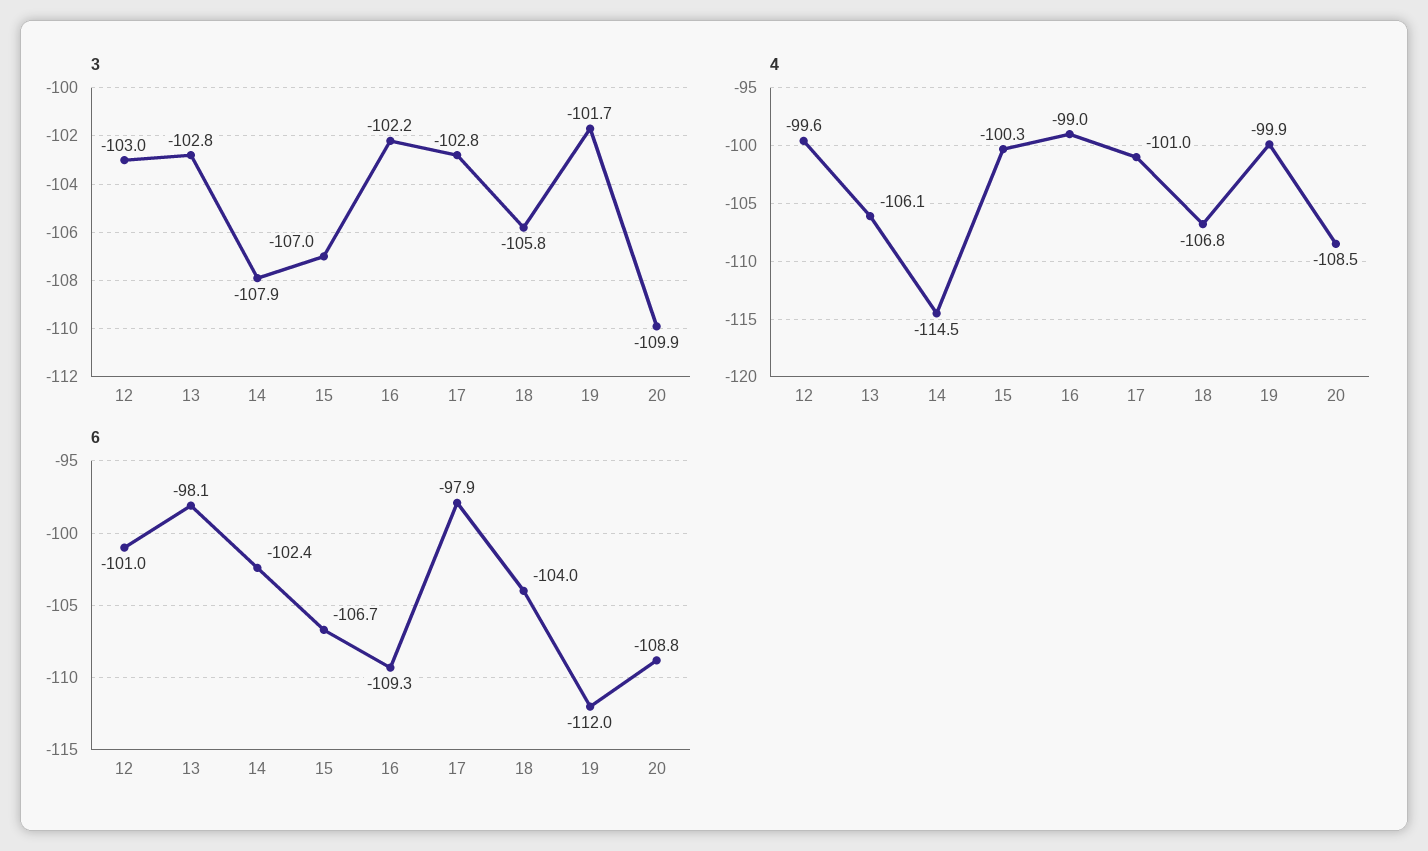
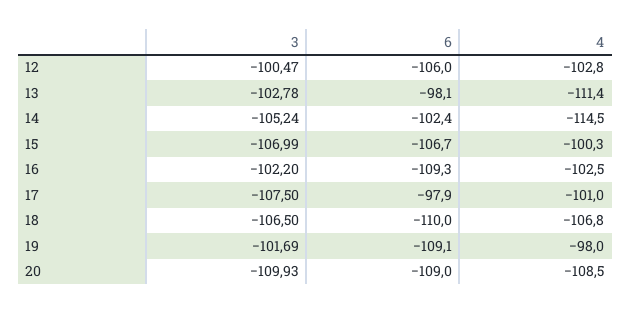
  {
    "3": {
-     "12": -103,
+     "12": -100.47,
      "13": -102.78,
-     "14": -107.9,
+     "14": -105.24,
      "15": -106.99,
      "16": -102.2,
-     "17": -102.8,
+     "17": -107.5,
-     "18": -105.8,
+     "18": -106.5,
      "19": -101.69,
      "20": -109.93
    },
    "4": {
-     "12": -99.6,
+     "12": -102.8,
-     "13": -106.1,
+     "13": -111.4,
      "14": -114.5,
      "15": -100.3,
-     "16": -99,
+     "16": -102.5,
      "17": -101,
      "18": -106.8,
-     "19": -99.9,
+     "19": -98,
      "20": -108.5
    },
    "6": {
-     "12": -101,
+     "12": -106,
      "13": -98.1,
      "14": -102.4,
      "15": -106.7,
      "16": -109.3,
      "17": -97.9,
-     "18": -104,
+     "18": -110,
-     "19": -112,
+     "19": -109.1,
-     "20": -108.8
+     "20": -109
    }
  }

